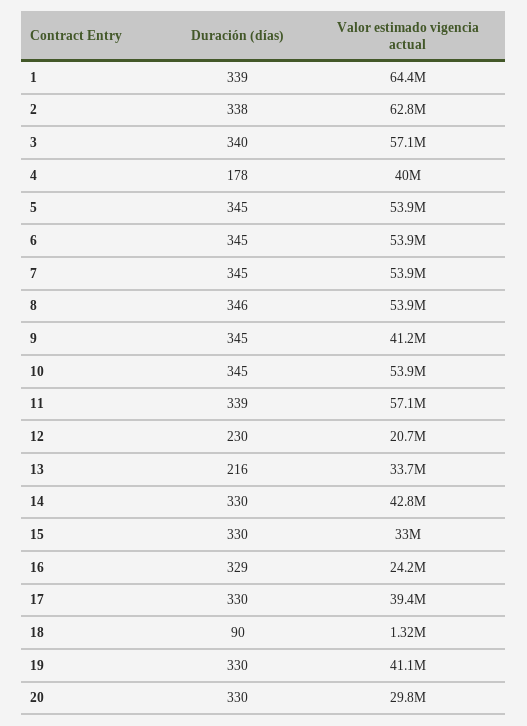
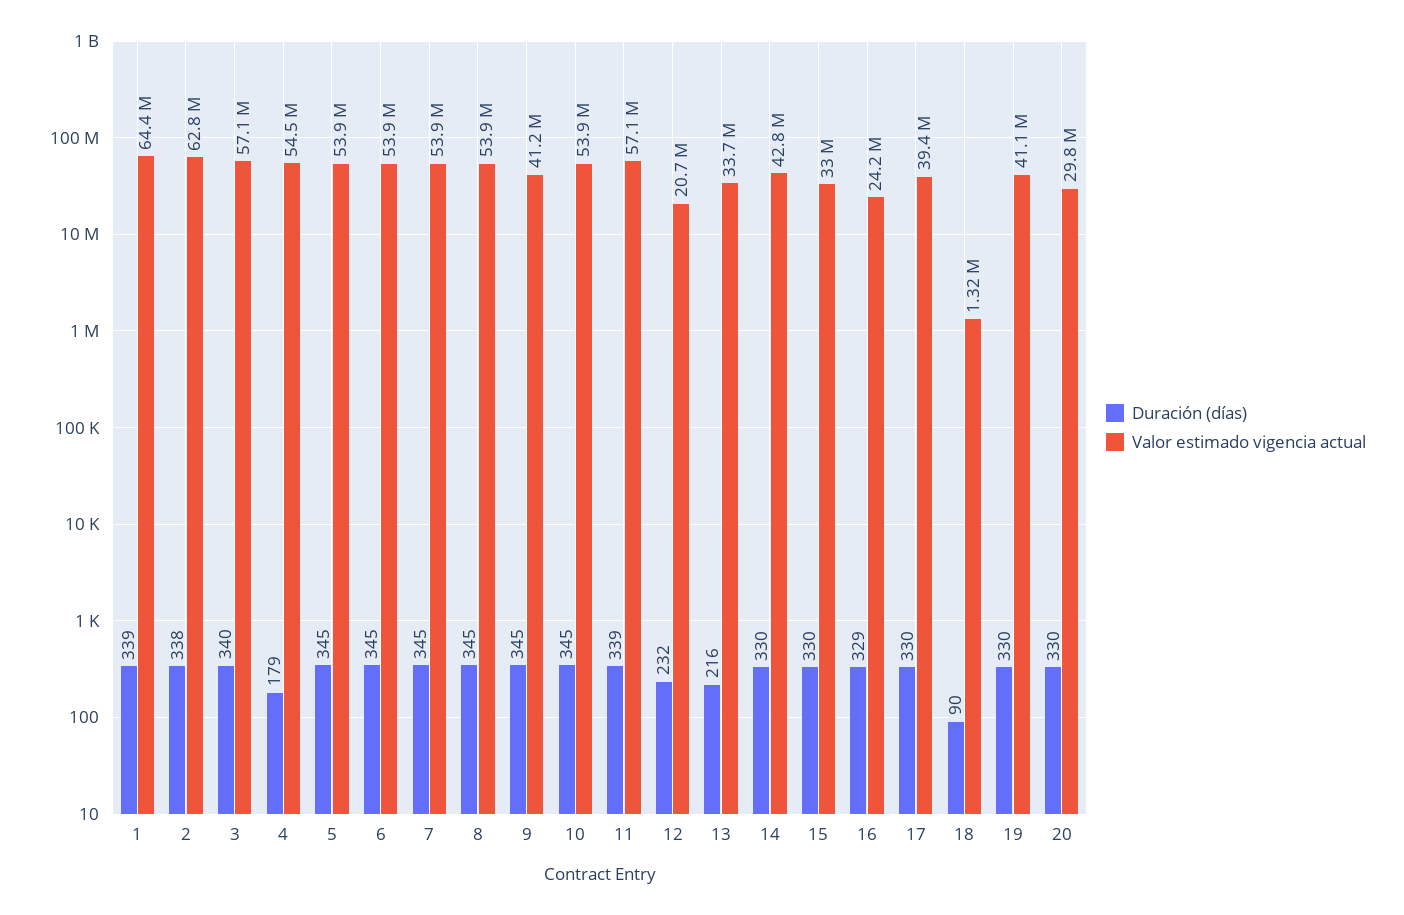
  {
    "Duración (días)": {
      "1": 339,
      "2": 338,
      "3": 340,
-     "4": 178,
+     "4": 179,
      "5": 345,
      "6": 345,
      "7": 345,
-     "8": 346,
+     "8": 345,
      "9": 345,
      "10": 345,
      "11": 339,
-     "12": 230,
+     "12": 232,
      "13": 216,
      "14": 330,
      "15": 330,
      "16": 329,
      "17": 330,
      "18": 90,
      "19": 330,
      "20": 330
    },
    "Valor estimado vigencia actual": {
      "1": 64400000,
      "2": 62800000,
      "3": 57100000,
-     "4": 40000000,
+     "4": 54500000,
      "5": 53900000,
      "6": 53900000,
      "7": 53900000,
      "8": 53900000,
      "9": 41200000,
      "10": 53900000,
      "11": 57100000,
      "12": 20700000,
      "13": 33700000,
      "14": 42800000,
      "15": 33000000,
      "16": 24200000,
      "17": 39400000,
      "18": 1320000,
      "19": 41100000,
      "20": 29800000
    }
  }

